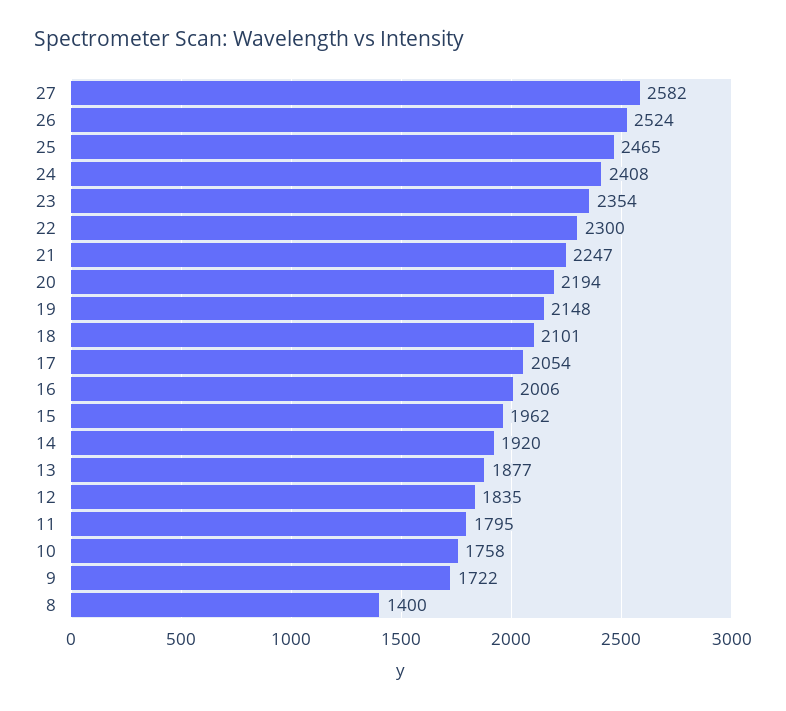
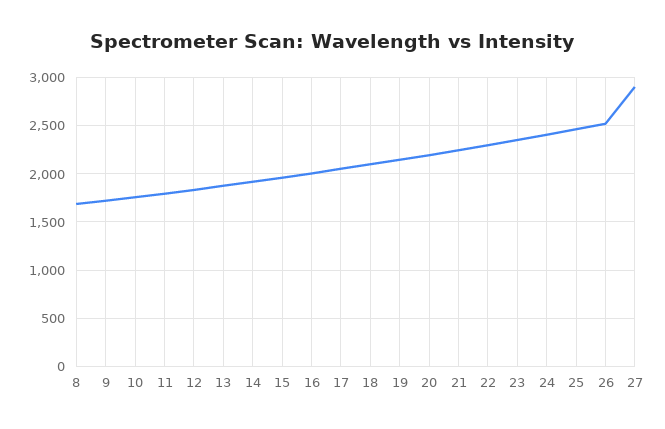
  {
-   "27": 2582,
+   "27": 2900,
    "26": 2524,
    "25": 2465,
    "24": 2408,
    "23": 2354,
    "22": 2300,
    "21": 2247,
    "20": 2194,
    "19": 2148,
    "18": 2101,
    "17": 2054,
    "16": 2006,
    "15": 1962,
    "14": 1920,
    "13": 1877,
    "12": 1835,
    "11": 1795,
    "10": 1758,
    "9": 1722,
-   "8": 1400
+   "8": 1700
  }

